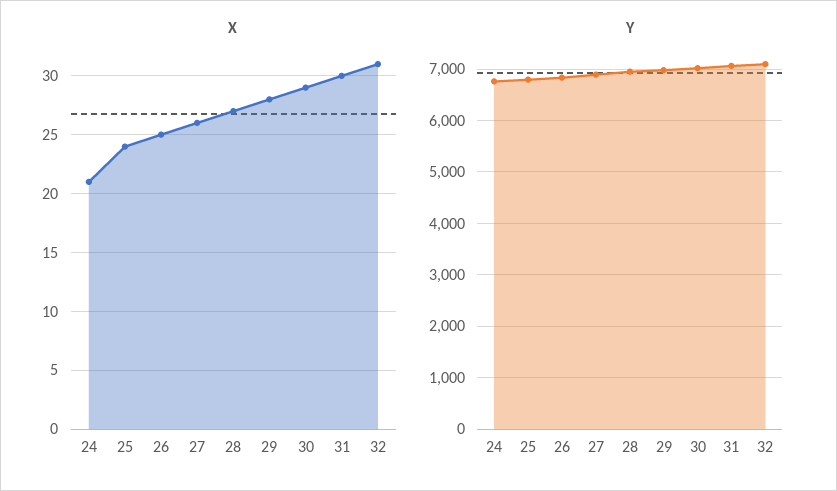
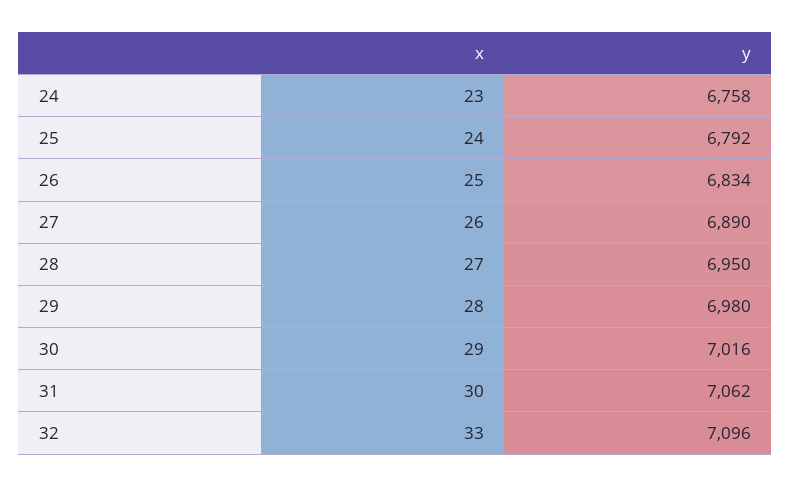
  {
    "X": {
-     "24": 21,
+     "24": 23,
      "25": 24,
      "26": 25,
      "27": 26,
      "28": 27,
      "29": 28,
      "30": 29,
      "31": 30,
-     "32": 31
+     "32": 33
    },
    "Y": {
      "24": 6758,
      "25": 6792,
      "26": 6834,
      "27": 6890,
      "28": 6950,
      "29": 6980,
      "30": 7016,
      "31": 7062,
      "32": 7096
    }
  }

